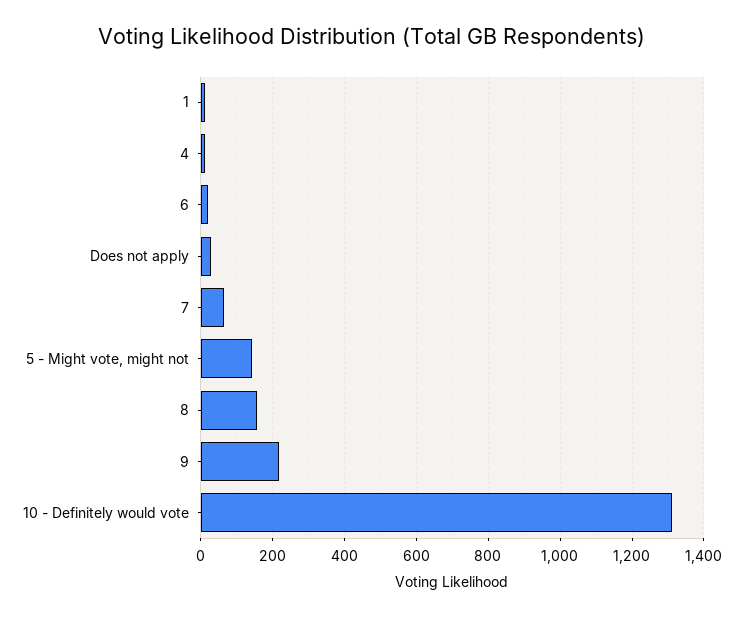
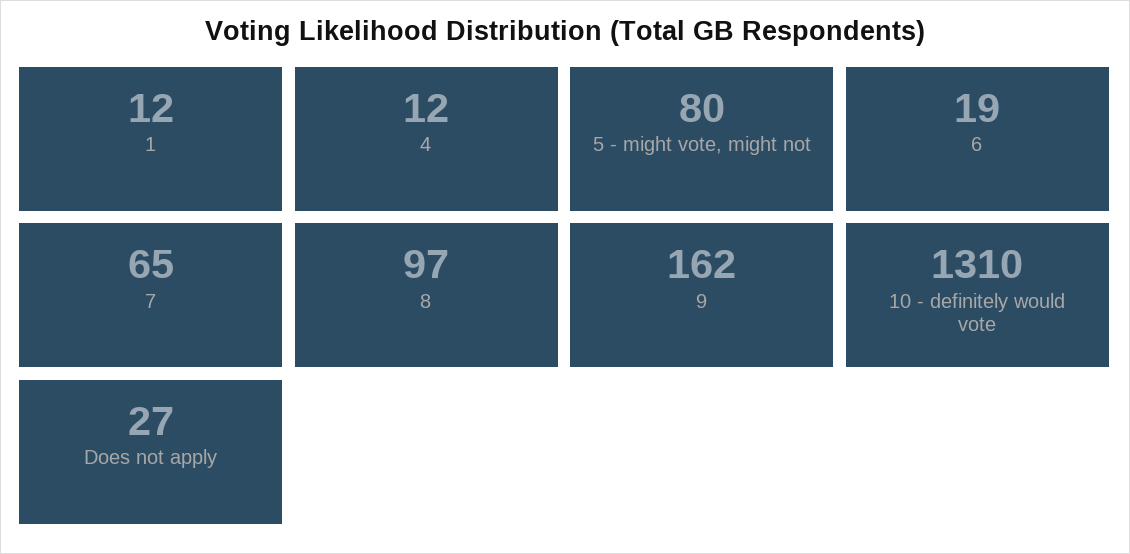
  {
    "1": 12,
    "4": 12,
    "6": 19,
    "Does not apply": 27,
    "7": 65,
-   "5 - Might vote, might not": 140,
+   "5 - Might vote, might not": 80,
-   "8": 160,
+   "8": 97,
-   "9": 220,
+   "9": 162,
    "10 - Definitely would vote": 1310
  }

